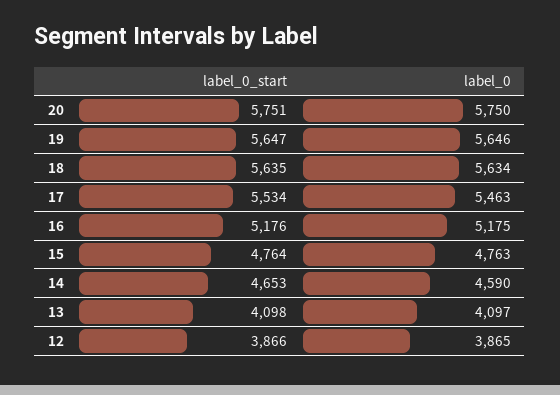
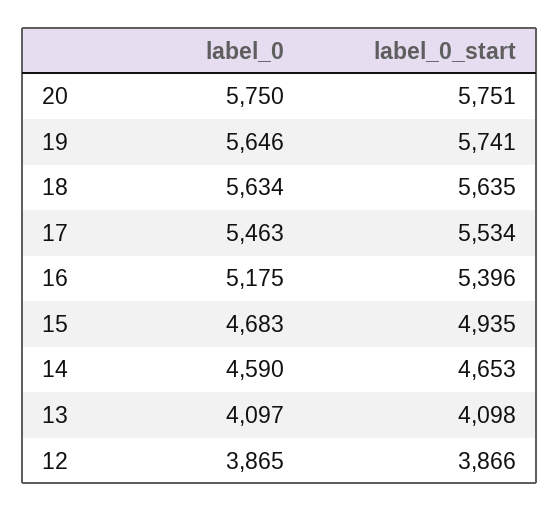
  {
    "label_0_start": {
      "20": 5751,
-     "19": 5647,
+     "19": 5741,
      "18": 5635,
      "17": 5534,
-     "16": 5176,
+     "16": 5396,
-     "15": 4764,
+     "15": 4935,
      "14": 4653,
      "13": 4098,
      "12": 3866
    },
    "label_0": {
      "20": 5750,
      "19": 5646,
      "18": 5634,
      "17": 5463,
      "16": 5175,
-     "15": 4763,
+     "15": 4683,
      "14": 4590,
      "13": 4097,
      "12": 3865
    }
  }

